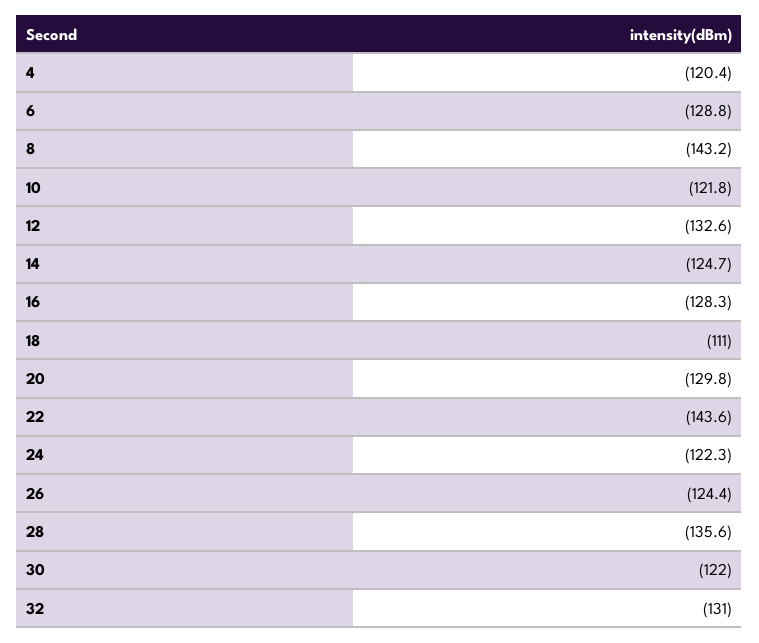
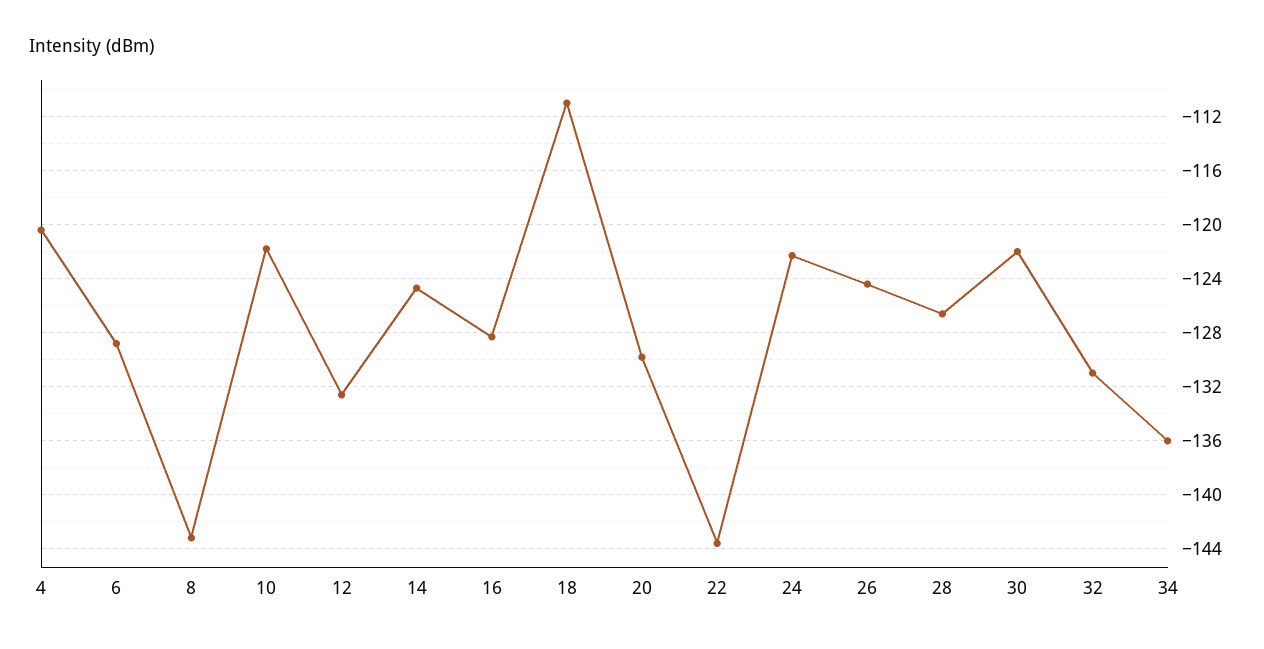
  {
    "4": -120.4,
    "6": -128.8,
    "8": -143.2,
    "10": -121.8,
    "12": -132.6,
    "14": -124.7,
    "16": -128.3,
    "18": -111,
    "20": -129.8,
    "22": -143.6,
    "24": -122.3,
    "26": -124.4,
-   "28": -135.6,
+   "28": -126.5,
    "30": -122,
-   "32": -131
+   "32": -131,
+   "34": -136
  }

